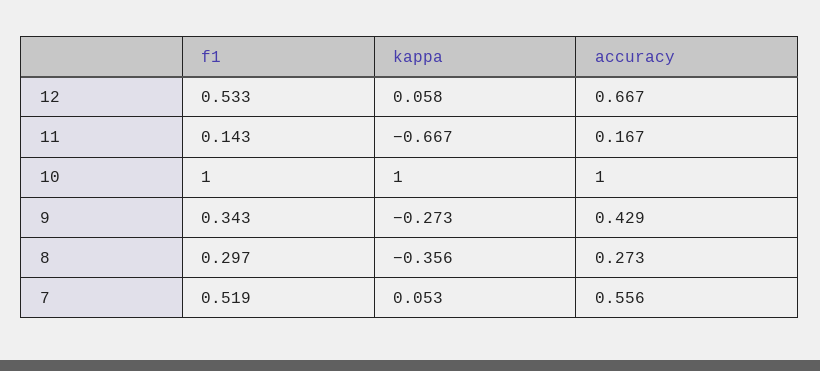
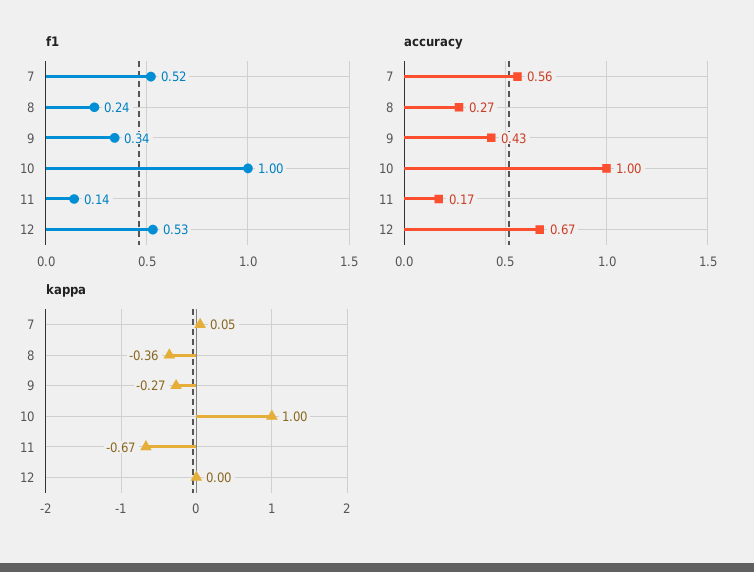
  {
    "f1": {
      "12": 0.533,
      "11": 0.143,
      "10": 1,
      "9": 0.343,
-     "8": 0.297,
+     "8": 0.24,
      "7": 0.519
    },
    "kappa": {
-     "12": 0.058,
+     "12": 0,
      "11": -0.667,
      "10": 1,
      "9": -0.273,
      "8": -0.356,
      "7": 0.053
    },
    "accuracy": {
      "12": 0.667,
      "11": 0.167,
      "10": 1,
      "9": 0.429,
      "8": 0.273,
      "7": 0.556
    }
  }

